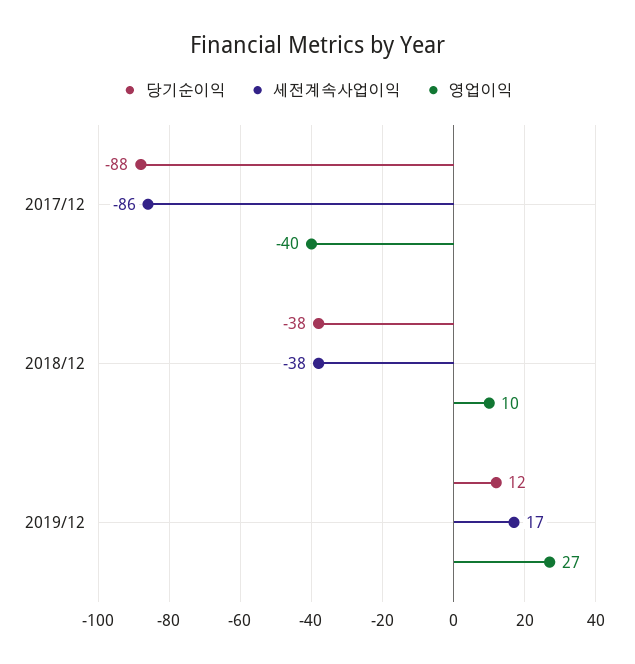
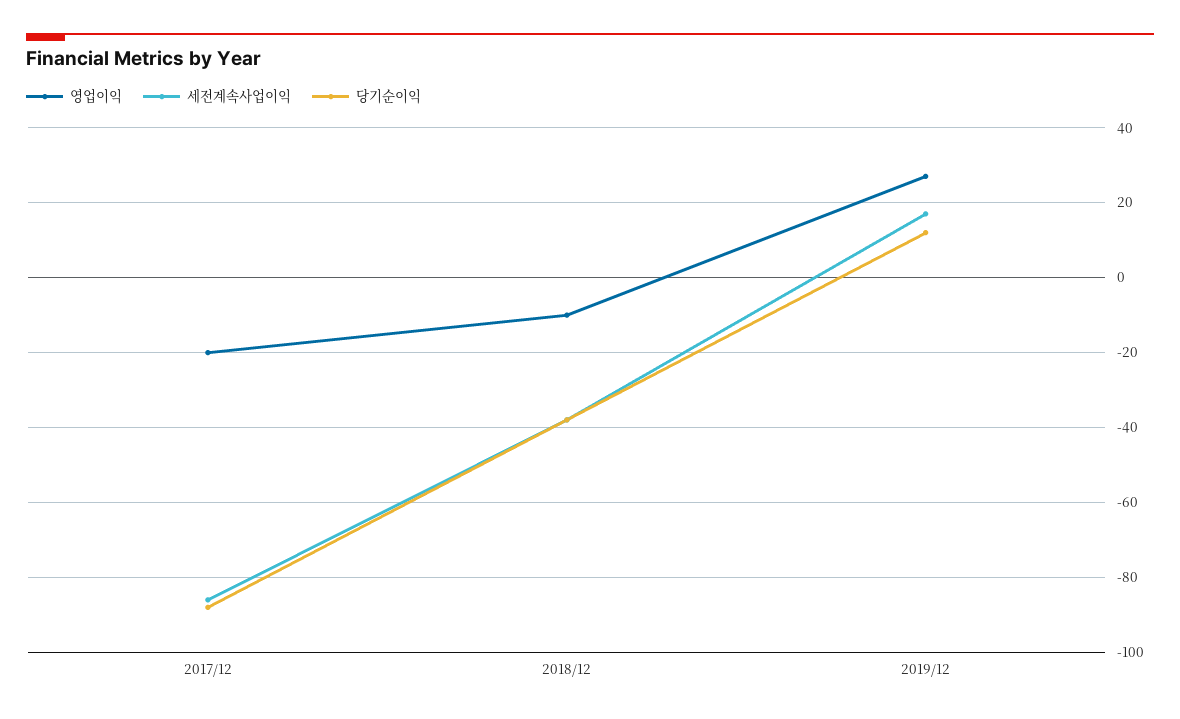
  {
    "당기순이익": {
      "2017/12": -88,
      "2018/12": -38,
      "2019/12": 12
    },
    "세전계속사업이익": {
      "2017/12": -86,
      "2018/12": -38,
      "2019/12": 17
    },
    "영업이익": {
-     "2017/12": -40,
+     "2017/12": -20,
-     "2018/12": 10,
+     "2018/12": -10,
      "2019/12": 27
    }
  }

